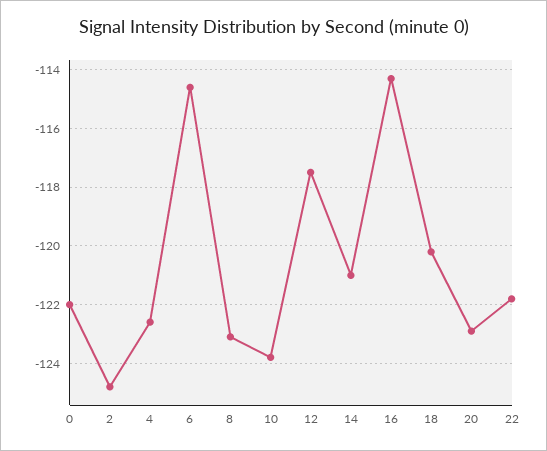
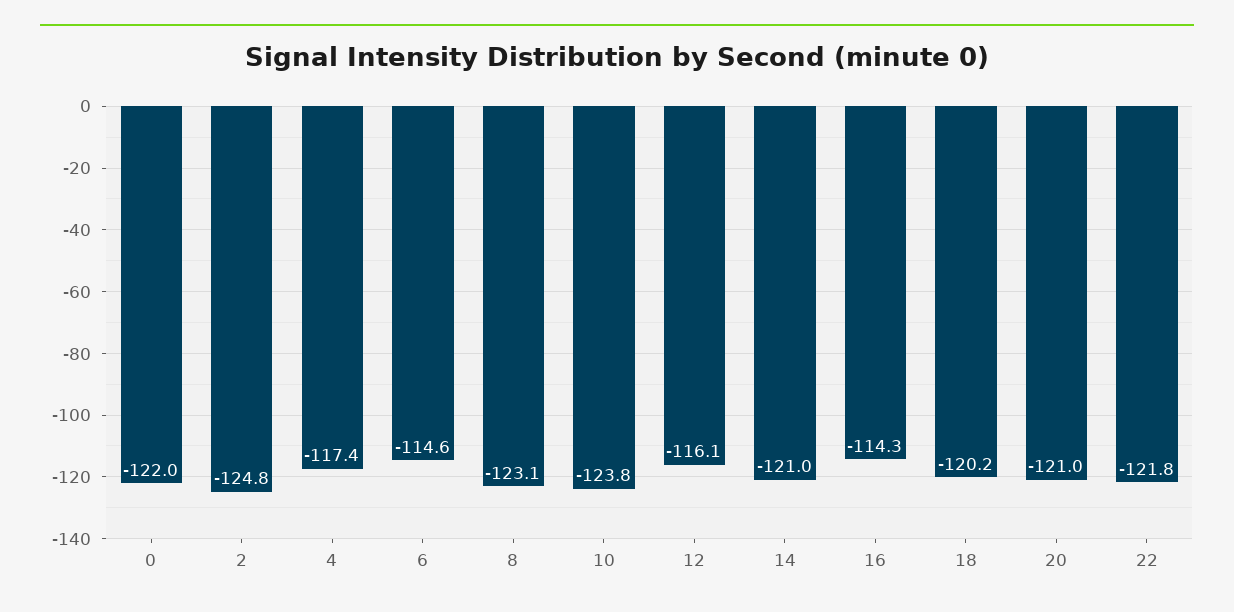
  {
    "0": -122,
    "2": -124.8,
-   "4": -122.5,
+   "4": -117.4,
    "6": -114.6,
    "8": -123.1,
    "10": -123.8,
-   "12": -117.5,
+   "12": -116.1,
    "14": -121,
    "16": -114.3,
    "18": -120.2,
-   "20": -123,
+   "20": -121,
    "22": -121.8
  }

